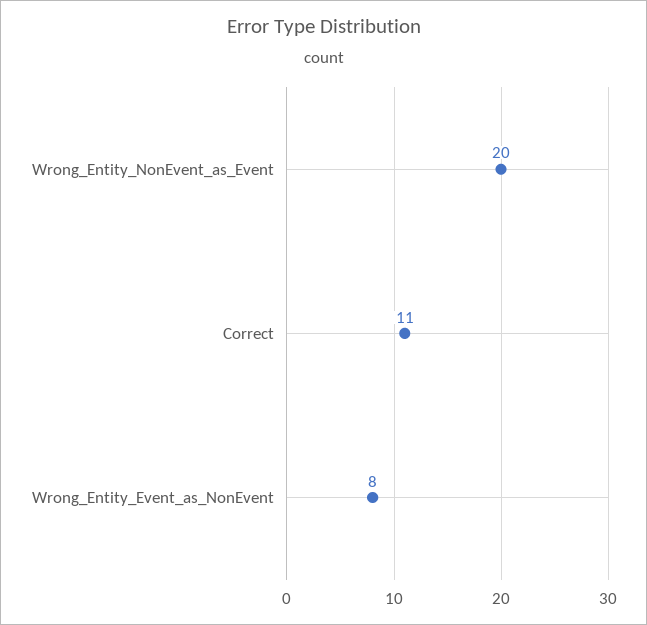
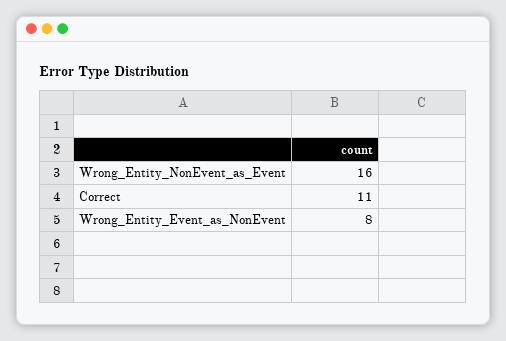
  {
-   "Wrong_Entity_NonEvent_as_Event": 20,
+   "Wrong_Entity_NonEvent_as_Event": 16,
    "Correct": 11,
    "Wrong_Entity_Event_as_NonEvent": 8
  }

